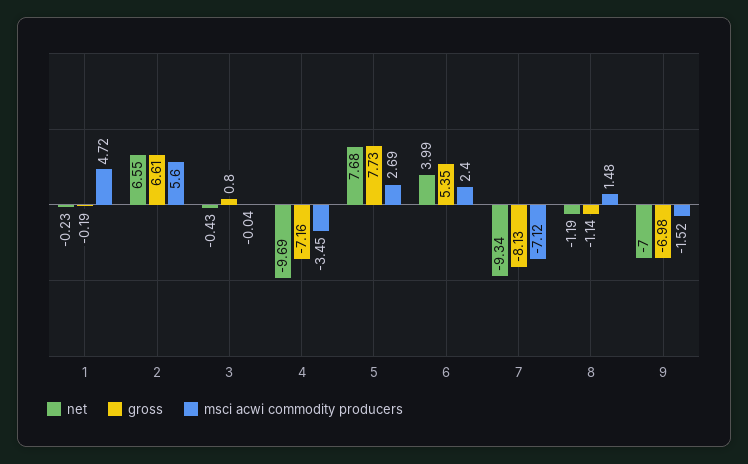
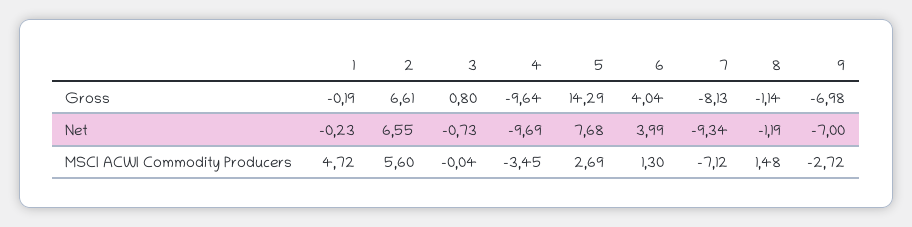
  {
    "net": {
      "1": -0.23,
      "2": 6.55,
-     "3": -0.43,
+     "3": -0.73,
      "4": -9.69,
      "5": 7.68,
      "6": 3.99,
      "7": -9.34,
      "8": -1.19,
      "9": -7
    },
    "gross": {
      "1": -0.19,
      "2": 6.61,
      "3": 0.8,
-     "4": -7.16,
+     "4": -9.64,
-     "5": 7.73,
+     "5": 14.29,
-     "6": 5.35,
+     "6": 4.04,
      "7": -8.13,
      "8": -1.14,
      "9": -6.98
    },
    "msci acwi commodity producers": {
      "1": 4.72,
      "2": 5.6,
      "3": -0.04,
      "4": -3.45,
      "5": 2.69,
-     "6": 2.4,
+     "6": 1.3,
      "7": -7.12,
      "8": 1.48,
-     "9": -1.52
+     "9": -2.72
    }
  }

